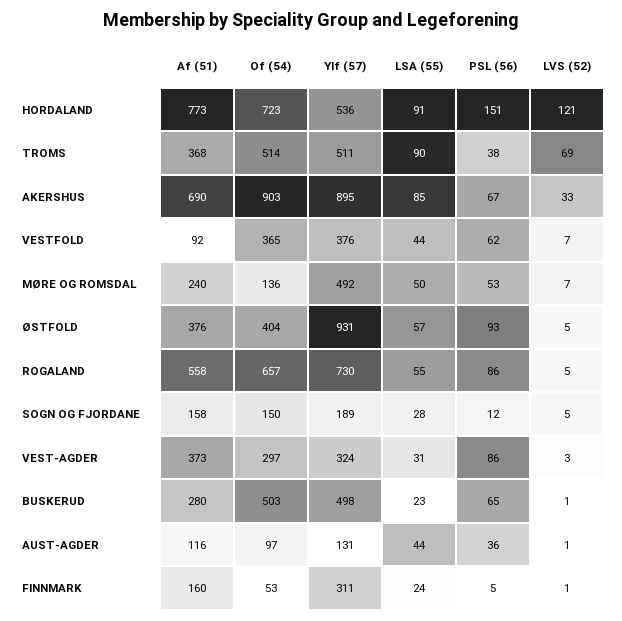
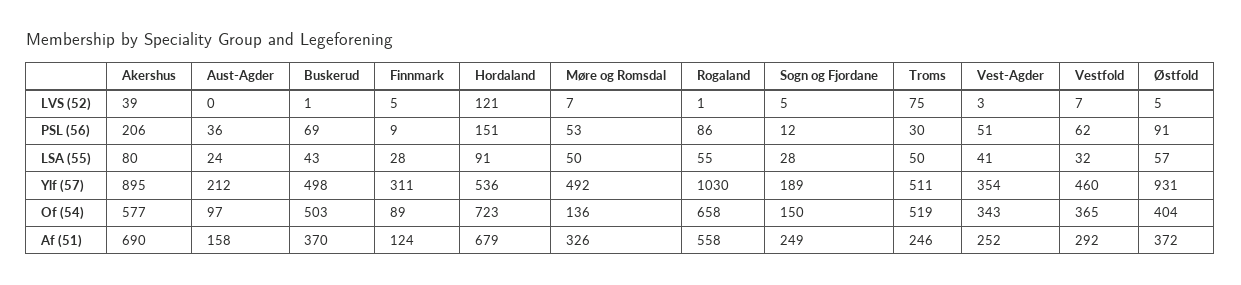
  {
    "Af (51)": {
-     "HORDALAND": 773,
+     "HORDALAND": 679,
-     "TROMS": 368,
+     "TROMS": 246,
      "AKERSHUS": 690,
-     "VESTFOLD": 92,
+     "VESTFOLD": 292,
-     "MØRE OG ROMSDAL": 240,
+     "MØRE OG ROMSDAL": 326,
-     "ØSTFOLD": 376,
+     "ØSTFOLD": 372,
      "ROGALAND": 558,
-     "SOGN OG FJORDANE": 158,
+     "SOGN OG FJORDANE": 249,
-     "VEST-AGDER": 373,
+     "VEST-AGDER": 252,
-     "BUSKERUD": 280,
+     "BUSKERUD": 370,
-     "AUST-AGDER": 116,
+     "AUST-AGDER": 158,
-     "FINNMARK": 160
+     "FINNMARK": 124
    },
    "Of (54)": {
      "HORDALAND": 723,
-     "TROMS": 514,
+     "TROMS": 519,
-     "AKERSHUS": 903,
+     "AKERSHUS": 577,
      "VESTFOLD": 365,
      "MØRE OG ROMSDAL": 136,
      "ØSTFOLD": 404,
-     "ROGALAND": 657,
+     "ROGALAND": 658,
      "SOGN OG FJORDANE": 150,
-     "VEST-AGDER": 297,
+     "VEST-AGDER": 343,
      "BUSKERUD": 503,
      "AUST-AGDER": 97,
-     "FINNMARK": 53
+     "FINNMARK": 89
    },
    "Ylf (57)": {
      "HORDALAND": 536,
      "TROMS": 511,
      "AKERSHUS": 895,
-     "VESTFOLD": 376,
+     "VESTFOLD": 460,
      "MØRE OG ROMSDAL": 492,
      "ØSTFOLD": 931,
-     "ROGALAND": 730,
+     "ROGALAND": 1030,
      "SOGN OG FJORDANE": 189,
-     "VEST-AGDER": 324,
+     "VEST-AGDER": 354,
      "BUSKERUD": 498,
-     "AUST-AGDER": 131,
+     "AUST-AGDER": 212,
      "FINNMARK": 311
    },
    "LSA (55)": {
      "HORDALAND": 91,
-     "TROMS": 90,
+     "TROMS": 50,
-     "AKERSHUS": 85,
+     "AKERSHUS": 80,
-     "VESTFOLD": 44,
+     "VESTFOLD": 32,
      "MØRE OG ROMSDAL": 50,
      "ØSTFOLD": 57,
      "ROGALAND": 55,
      "SOGN OG FJORDANE": 28,
-     "VEST-AGDER": 31,
+     "VEST-AGDER": 41,
-     "BUSKERUD": 23,
+     "BUSKERUD": 43,
-     "AUST-AGDER": 44,
+     "AUST-AGDER": 24,
-     "FINNMARK": 24
+     "FINNMARK": 28
    },
    "PSL (56)": {
      "HORDALAND": 151,
-     "TROMS": 38,
+     "TROMS": 30,
-     "AKERSHUS": 67,
+     "AKERSHUS": 206,
      "VESTFOLD": 62,
      "MØRE OG ROMSDAL": 53,
-     "ØSTFOLD": 93,
+     "ØSTFOLD": 91,
      "ROGALAND": 86,
      "SOGN OG FJORDANE": 12,
-     "VEST-AGDER": 86,
+     "VEST-AGDER": 51,
-     "BUSKERUD": 65,
+     "BUSKERUD": 69,
      "AUST-AGDER": 36,
-     "FINNMARK": 5
+     "FINNMARK": 9
    },
    "LVS (52)": {
      "HORDALAND": 121,
-     "TROMS": 69,
+     "TROMS": 75,
-     "AKERSHUS": 33,
+     "AKERSHUS": 39,
      "VESTFOLD": 7,
      "MØRE OG ROMSDAL": 7,
      "ØSTFOLD": 5,
-     "ROGALAND": 5,
+     "ROGALAND": 1,
      "SOGN OG FJORDANE": 5,
      "VEST-AGDER": 3,
      "BUSKERUD": 1,
-     "AUST-AGDER": 1,
+     "AUST-AGDER": 0,
-     "FINNMARK": 1
+     "FINNMARK": 5
    }
  }

